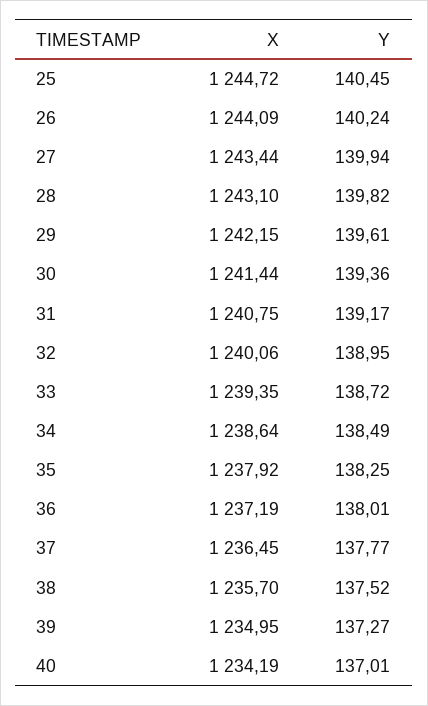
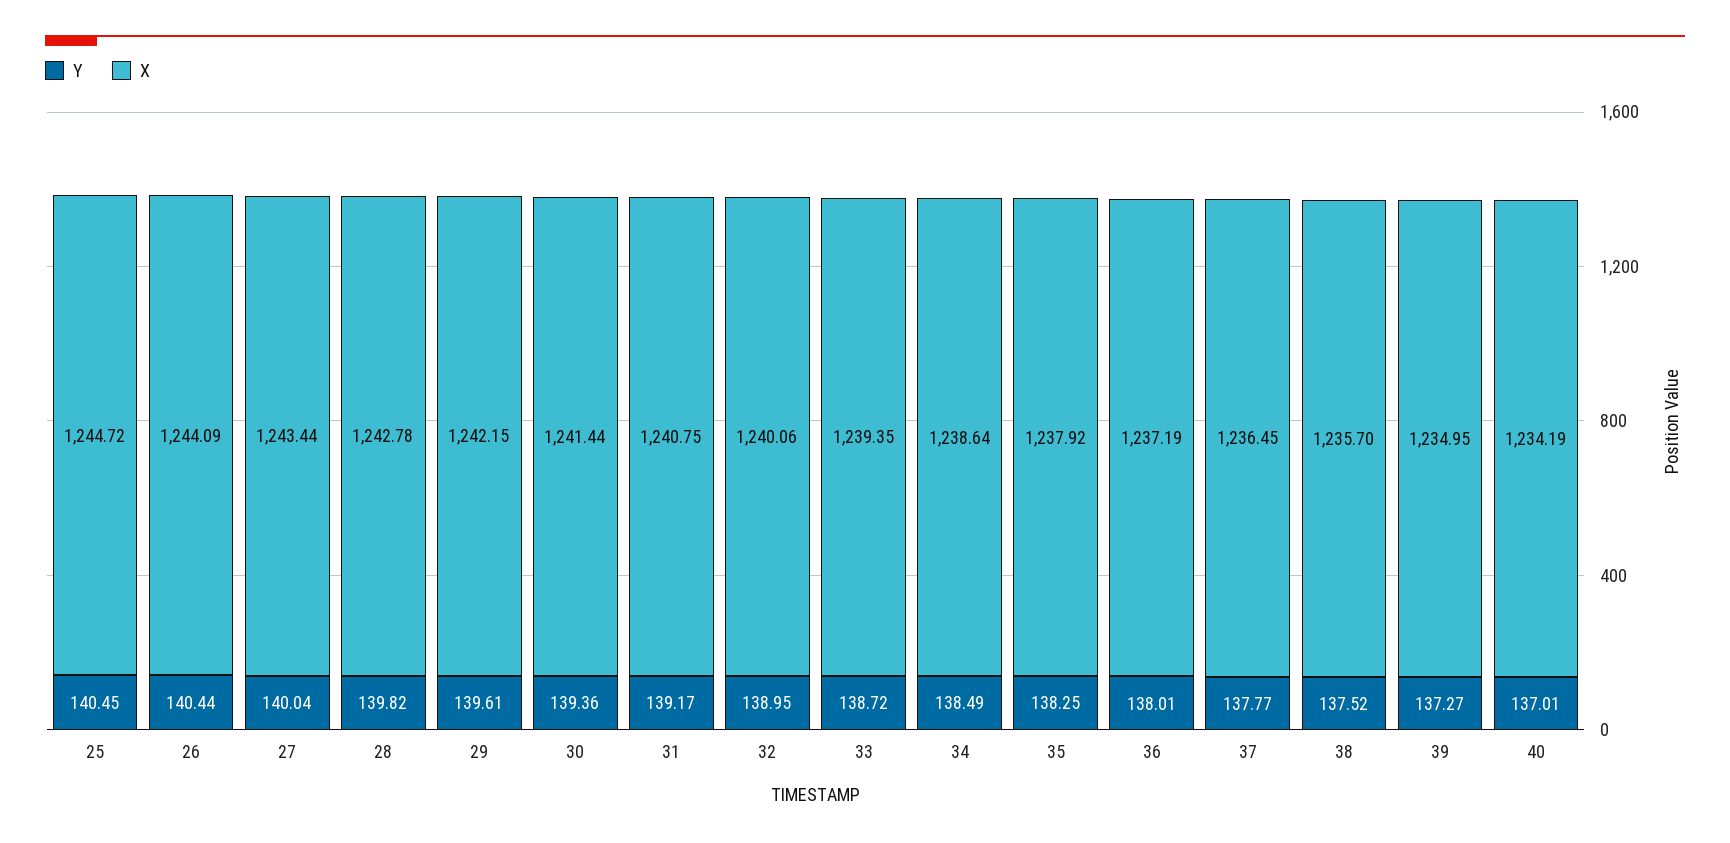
  {
    "X": {
      "25": 1244.72,
      "26": 1244.09,
      "27": 1243.44,
-     "28": 1243.1,
+     "28": 1242.78,
      "29": 1242.15,
      "30": 1241.44,
      "31": 1240.75,
      "32": 1240.06,
      "33": 1239.35,
      "34": 1238.64,
      "35": 1237.92,
      "36": 1237.19,
      "37": 1236.45,
      "38": 1235.7,
      "39": 1234.95,
      "40": 1234.19
    },
    "Y": {
      "25": 140.45,
-     "26": 140.24,
+     "26": 140.44,
-     "27": 139.94,
+     "27": 140.04,
      "28": 139.82,
      "29": 139.61,
      "30": 139.36,
      "31": 139.17,
      "32": 138.95,
      "33": 138.72,
      "34": 138.49,
      "35": 138.25,
      "36": 138.01,
      "37": 137.77,
      "38": 137.52,
      "39": 137.27,
      "40": 137.01
    }
  }

